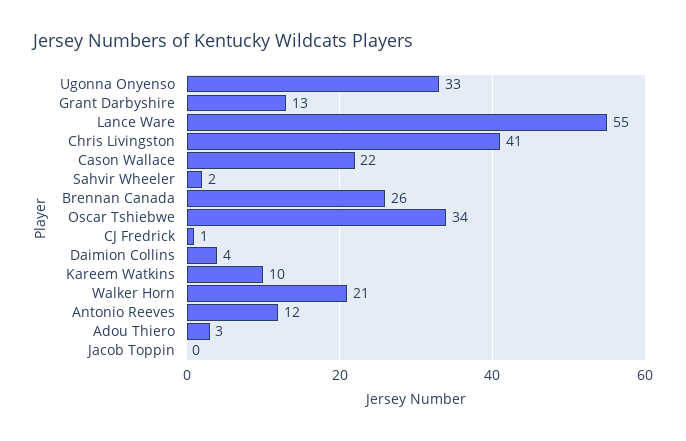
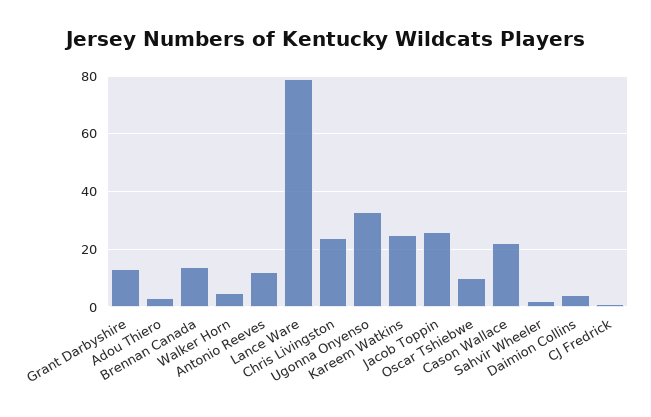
  {
    "Ugonna Onyenso": 33,
    "Grant Darbyshire": 13,
-   "Lance Ware": 55,
+   "Lance Ware": 80,
-   "Chris Livingston": 41,
+   "Chris Livingston": 25,
    "Cason Wallace": 22,
    "Sahvir Wheeler": 2,
-   "Brennan Canada": 26,
+   "Brennan Canada": 15,
-   "Oscar Tshiebwe": 34,
+   "Oscar Tshiebwe": 10,
    "CJ Fredrick": 1,
    "Daimion Collins": 4,
-   "Kareem Watkins": 10,
+   "Kareem Watkins": 25,
-   "Walker Horn": 21,
+   "Walker Horn": 5,
    "Antonio Reeves": 12,
    "Adou Thiero": 3,
-   "Jacob Toppin": 0
+   "Jacob Toppin": 25
  }

